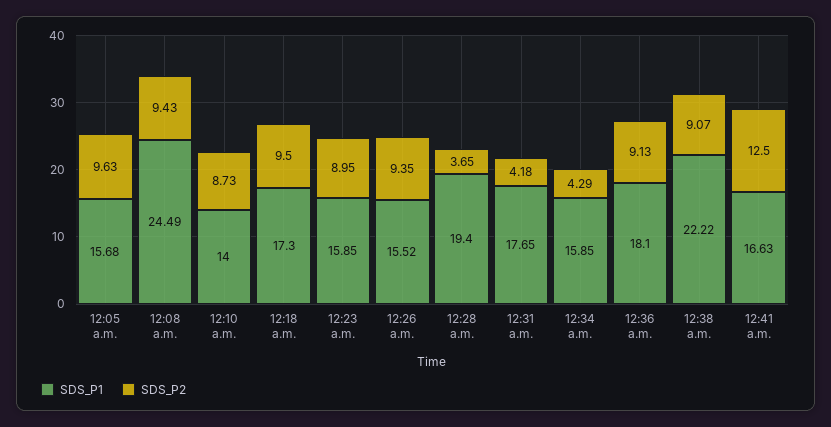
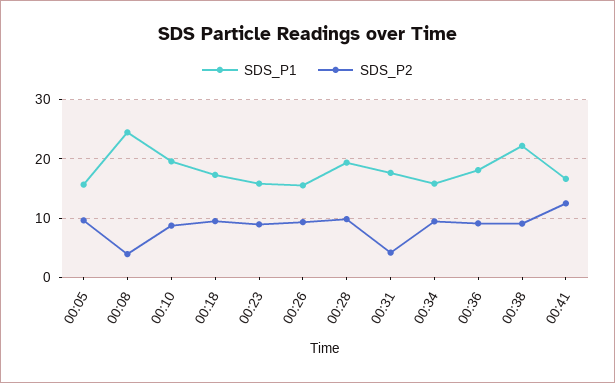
  {
    "SDS_P1": {
      "12:05 a.m.": 15.68,
      "12:08 a.m.": 24.49,
-     "12:10 a.m.": 14,
+     "12:10 a.m.": 20,
      "12:18 a.m.": 17.3,
      "12:23 a.m.": 15.85,
      "12:26 a.m.": 15.52,
      "12:28 a.m.": 19.4,
      "12:31 a.m.": 17.65,
      "12:34 a.m.": 15.85,
      "12:36 a.m.": 18.1,
      "12:38 a.m.": 22.22,
      "12:41 a.m.": 16.63
    },
    "SDS_P2": {
      "12:05 a.m.": 9.63,
-     "12:08 a.m.": 9.43,
+     "12:08 a.m.": 4,
      "12:10 a.m.": 8.73,
      "12:18 a.m.": 9.5,
      "12:23 a.m.": 8.95,
      "12:26 a.m.": 9.35,
-     "12:28 a.m.": 3.65,
+     "12:28 a.m.": 10,
      "12:31 a.m.": 4.18,
-     "12:34 a.m.": 4.29,
+     "12:34 a.m.": 10,
      "12:36 a.m.": 9.13,
      "12:38 a.m.": 9.07,
      "12:41 a.m.": 12.5
    }
  }

